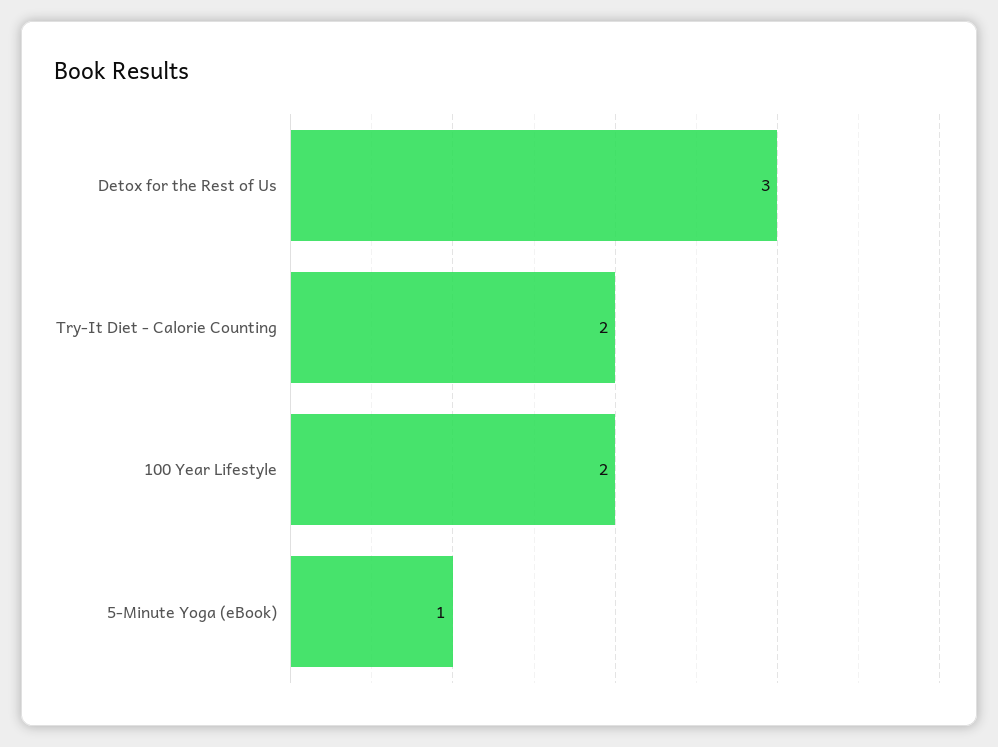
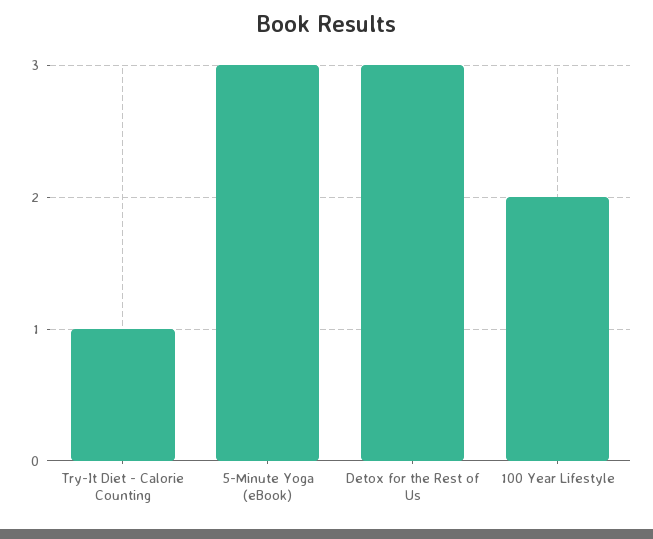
  {
    "Detox for the Rest of Us": 3,
-   "Try-It Diet - Calorie Counting": 2,
+   "Try-It Diet - Calorie Counting": 1,
    "100 Year Lifestyle": 2,
-   "5-Minute Yoga (eBook)": 1
+   "5-Minute Yoga (eBook)": 3
  }

